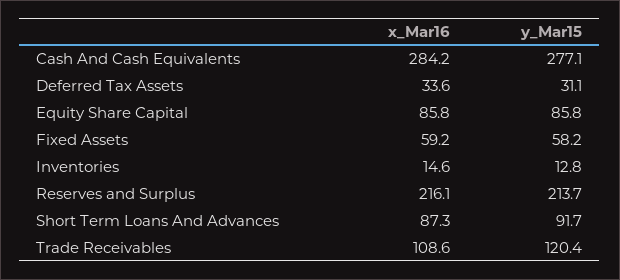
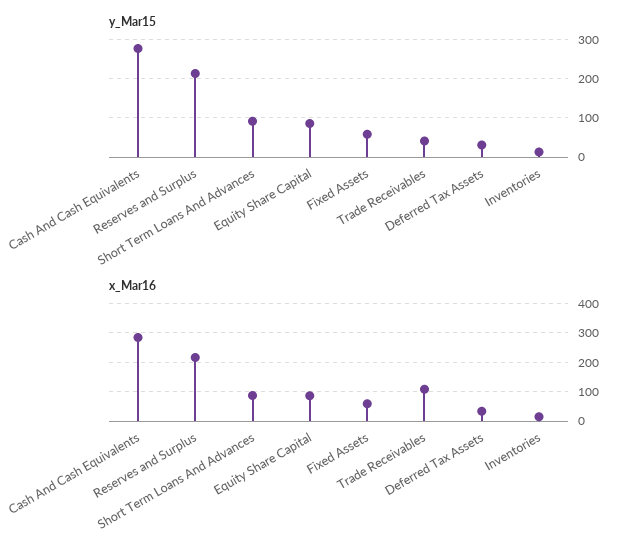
  {
    "x_Mar16": {
      "Cash And Cash Equivalents": 284.2,
      "Deferred Tax Assets": 33.6,
      "Equity Share Capital": 85.8,
      "Fixed Assets": 59.2,
      "Inventories": 14.6,
      "Reserves and Surplus": 216.1,
      "Short Term Loans And Advances": 87.3,
      "Trade Receivables": 108.6
    },
    "y_Mar15": {
      "Cash And Cash Equivalents": 277.1,
      "Deferred Tax Assets": 31.1,
      "Equity Share Capital": 85.8,
      "Fixed Assets": 58.2,
      "Inventories": 12.8,
      "Reserves and Surplus": 213.7,
      "Short Term Loans And Advances": 91.7,
-     "Trade Receivables": 120.4
+     "Trade Receivables": 40
    }
  }

